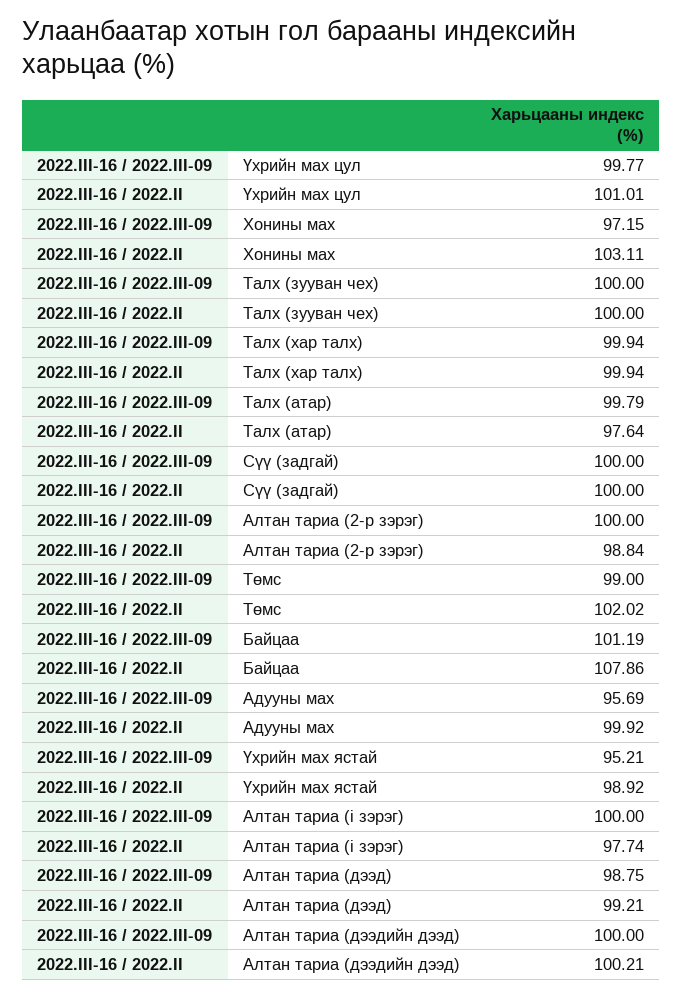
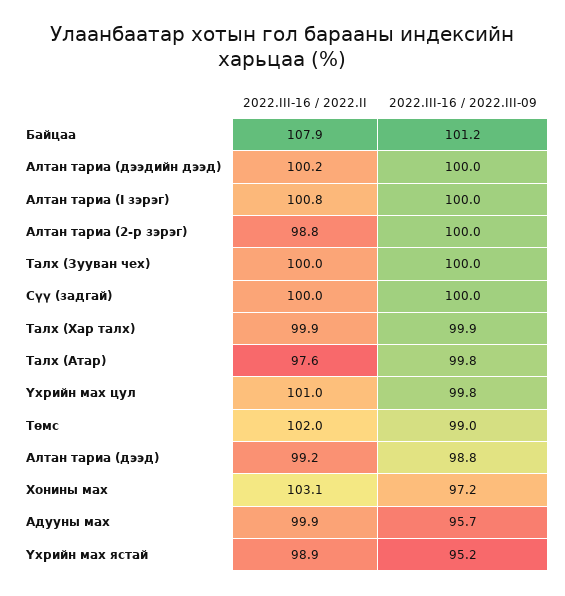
  {
    "2022.III-16 / 2022.III-09": {
      "Үхрийн мах цул": 99.77,
      "Хонины мах": 97.15,
      "Талх (зууван чех)": 100,
      "Талх (хар талх)": 99.94,
      "Талх (атар)": 99.79,
      "Сүү (задгай)": 100,
      "Алтан тариа (2-р зэрэг)": 100,
      "Төмс": 99,
      "Байцаа": 101.19,
      "Адууны мах": 95.69,
      "Үхрийн мах ястай": 95.21,
      "Алтан тариа (i зэрэг)": 100,
      "Алтан тариа (дээд)": 98.75,
      "Алтан тариа (дээдийн дээд)": 100
    },
    "2022.III-16 / 2022.II": {
      "Үхрийн мах цул": 101.01,
      "Хонины мах": 103.11,
      "Талх (зууван чех)": 100,
      "Талх (хар талх)": 99.94,
      "Талх (атар)": 97.64,
      "Сүү (задгай)": 100,
      "Алтан тариа (2-р зэрэг)": 98.84,
      "Төмс": 102.02,
      "Байцаа": 107.86,
      "Адууны мах": 99.92,
      "Үхрийн мах ястай": 98.92,
-     "Алтан тариа (i зэрэг)": 97.74,
+     "Алтан тариа (i зэрэг)": 100.8,
      "Алтан тариа (дээд)": 99.21,
      "Алтан тариа (дээдийн дээд)": 100.21
    }
  }

